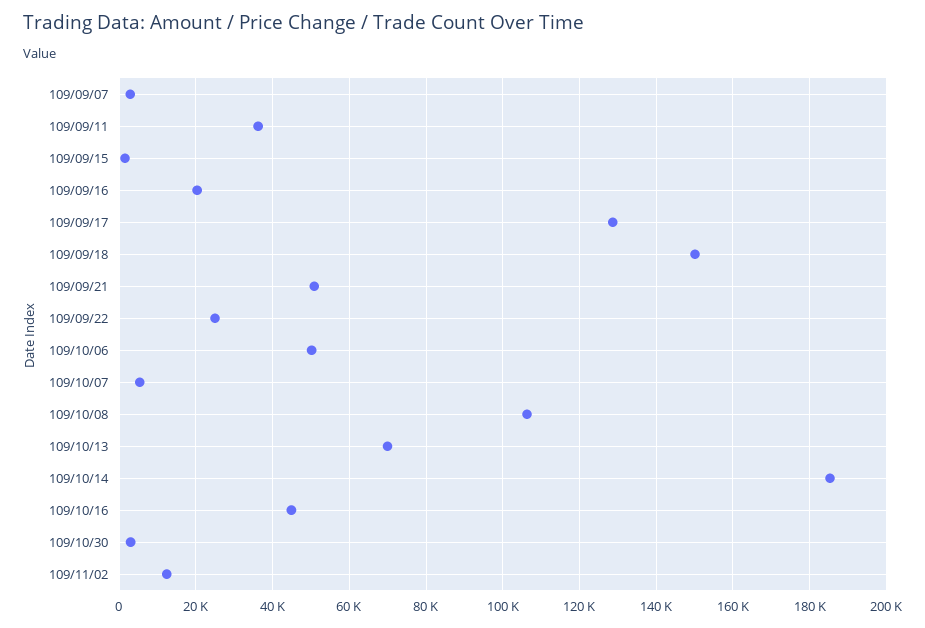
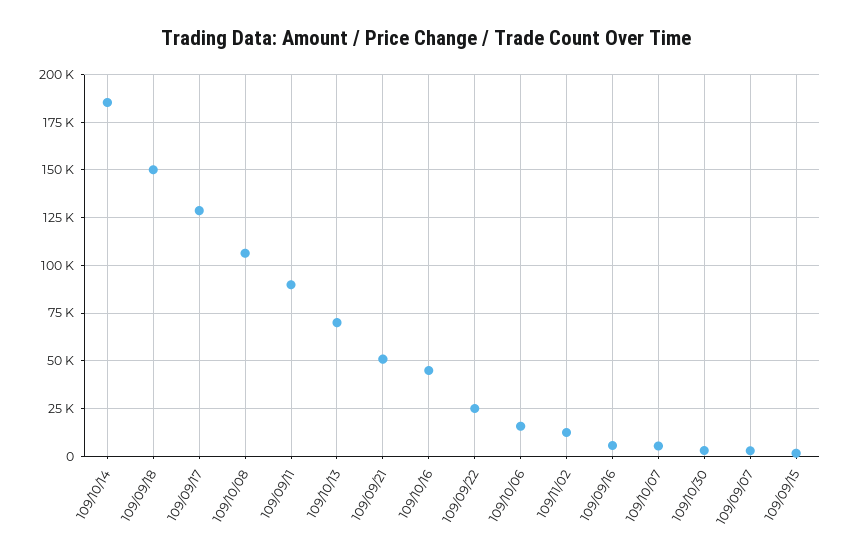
  {
    "109/09/07": 2000,
-   "109/09/11": 36000,
+   "109/09/11": 90000,
    "109/09/15": 2000,
-   "109/09/16": 20000,
+   "109/09/16": 5000,
    "109/09/17": 128000,
    "109/09/18": 150000,
    "109/09/21": 50000,
    "109/09/22": 24000,
-   "109/10/06": 50000,
+   "109/10/06": 15000,
    "109/10/07": 6000,
    "109/10/08": 106000,
    "109/10/13": 70000,
    "109/10/14": 186000,
    "109/10/16": 44000,
    "109/10/30": 2000,
    "109/11/02": 12000
  }

